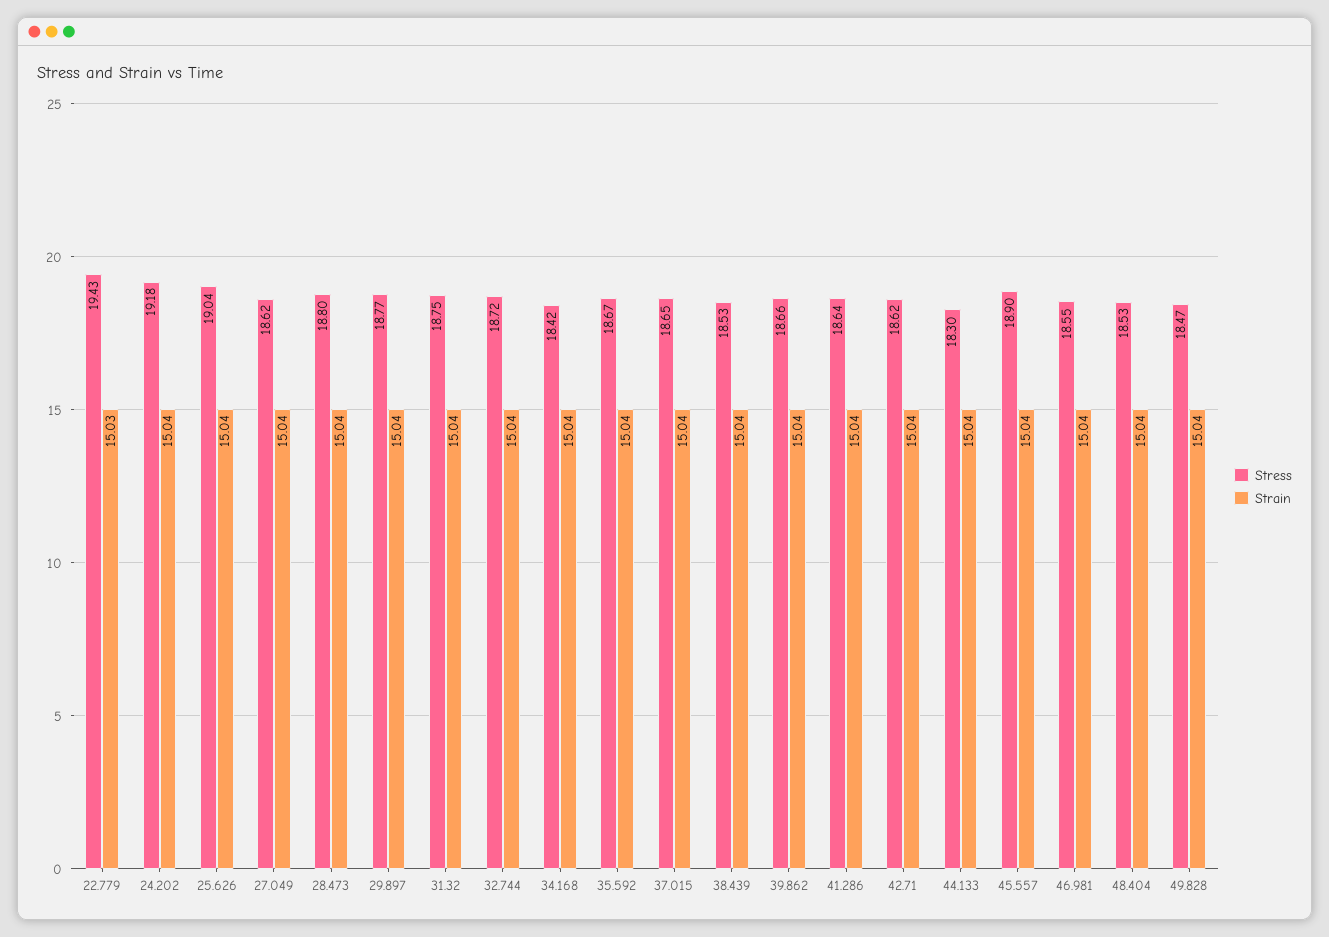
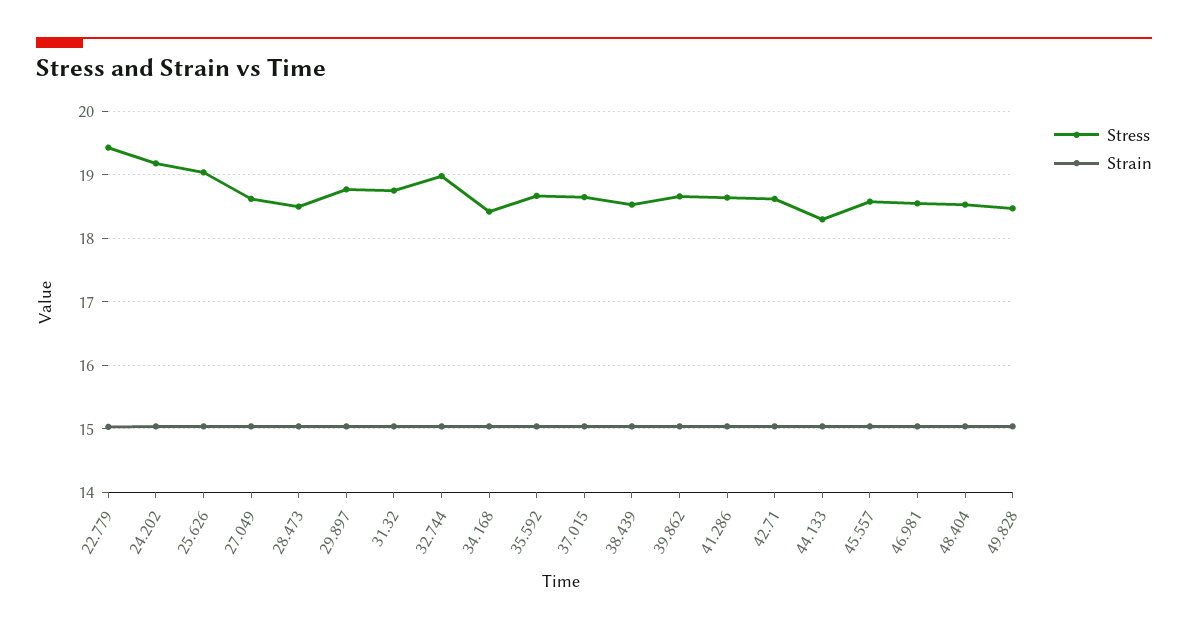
  {
    "Stress": {
      "22.779": 19.43,
      "24.202": 19.18,
      "25.626": 19.04,
      "27.049": 18.62,
-     "28.473": 18.8,
+     "28.473": 18.5,
      "29.897": 18.77,
      "31.32": 18.75,
-     "32.744": 18.72,
+     "32.744": 19,
      "34.168": 18.42,
      "35.592": 18.67,
      "37.015": 18.65,
      "38.439": 18.53,
      "39.862": 18.66,
      "41.286": 18.64,
      "42.71": 18.62,
      "44.133": 18.3,
-     "45.557": 18.9,
+     "45.557": 18.6,
      "46.981": 18.55,
      "48.404": 18.53,
      "49.828": 18.47
    },
    "Strain": {
      "22.779": 15.03,
      "24.202": 15.04,
      "25.626": 15.04,
      "27.049": 15.04,
      "28.473": 15.04,
      "29.897": 15.04,
      "31.32": 15.04,
      "32.744": 15.04,
      "34.168": 15.04,
      "35.592": 15.04,
      "37.015": 15.04,
      "38.439": 15.04,
      "39.862": 15.04,
      "41.286": 15.04,
      "42.71": 15.04,
      "44.133": 15.04,
      "45.557": 15.04,
      "46.981": 15.04,
      "48.404": 15.04,
      "49.828": 15.04
    }
  }

